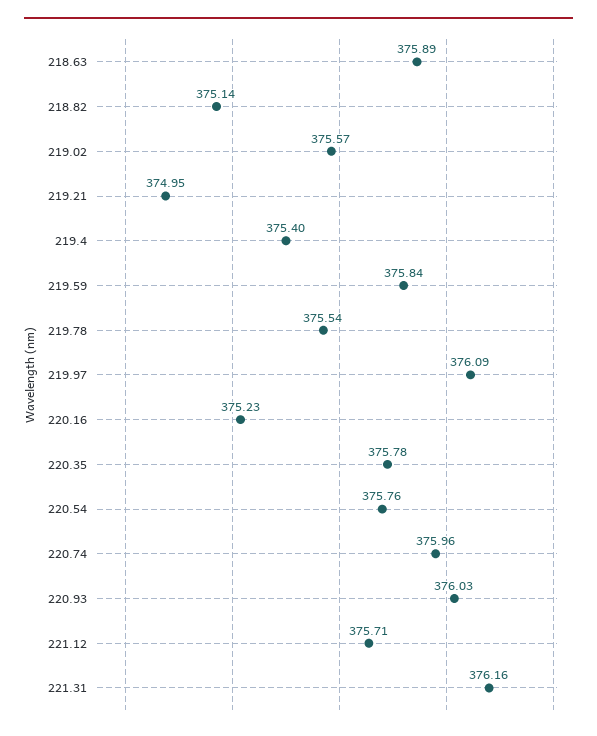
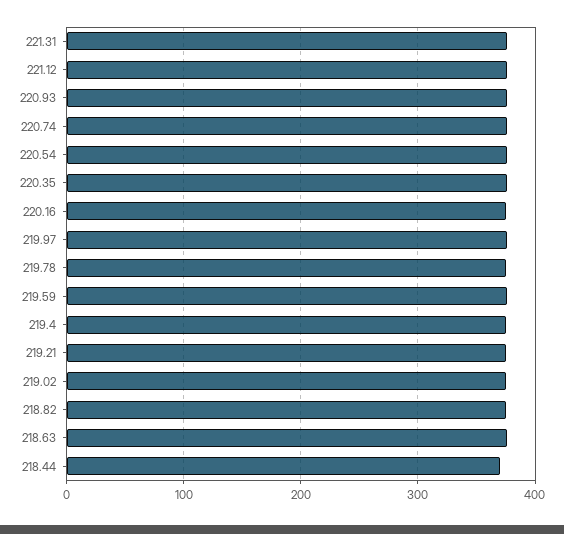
  {
    "218.63": 375.89,
    "218.82": 375.14,
    "219.02": 375.57,
    "219.21": 374.95,
    "219.4": 375.4,
    "219.59": 375.84,
    "219.78": 375.54,
    "219.97": 376.09,
    "220.16": 375.23,
    "220.35": 375.78,
    "220.54": 375.76,
    "220.74": 375.96,
    "220.93": 376.03,
    "221.12": 375.71,
-   "221.31": 376.16
+   "221.31": 376.16,
+   "218.44": 370
  }

